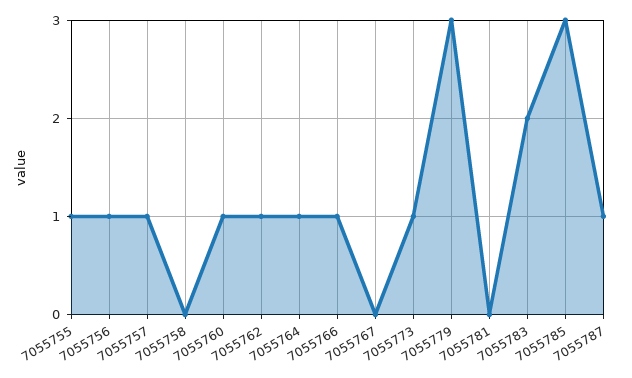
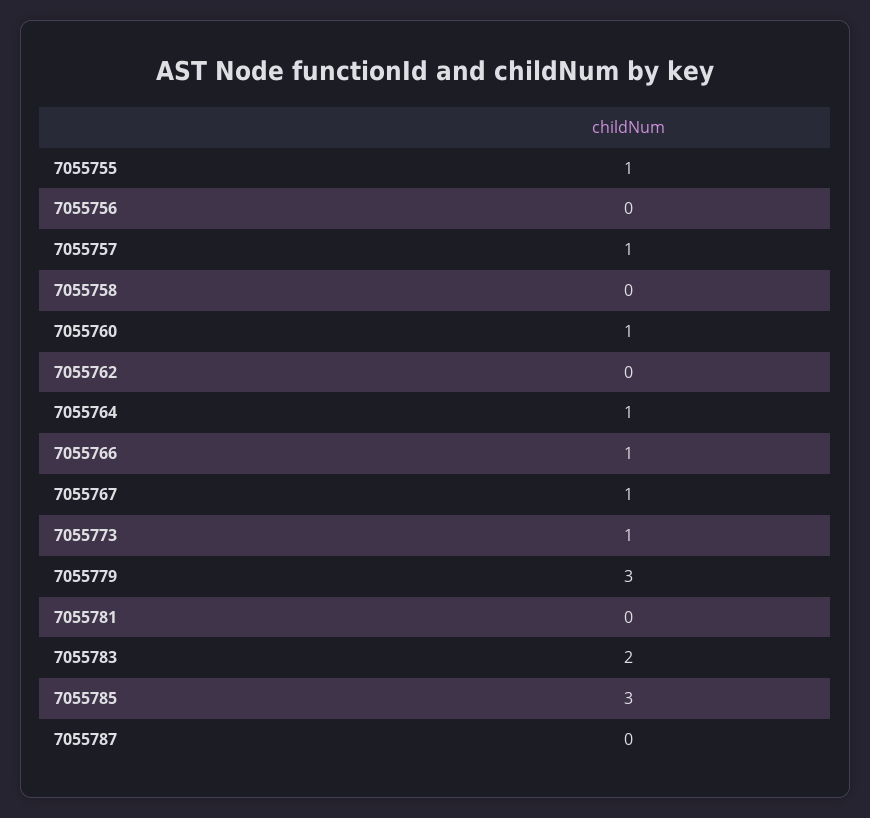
  {
    "7055755": 1,
-   "7055756": 1,
+   "7055756": 0,
    "7055757": 1,
    "7055758": 0,
    "7055760": 1,
-   "7055762": 1,
+   "7055762": 0,
    "7055764": 1,
    "7055766": 1,
-   "7055767": 0,
+   "7055767": 1,
    "7055773": 1,
    "7055779": 3,
    "7055781": 0,
    "7055783": 2,
    "7055785": 3,
-   "7055787": 1
+   "7055787": 0
  }

